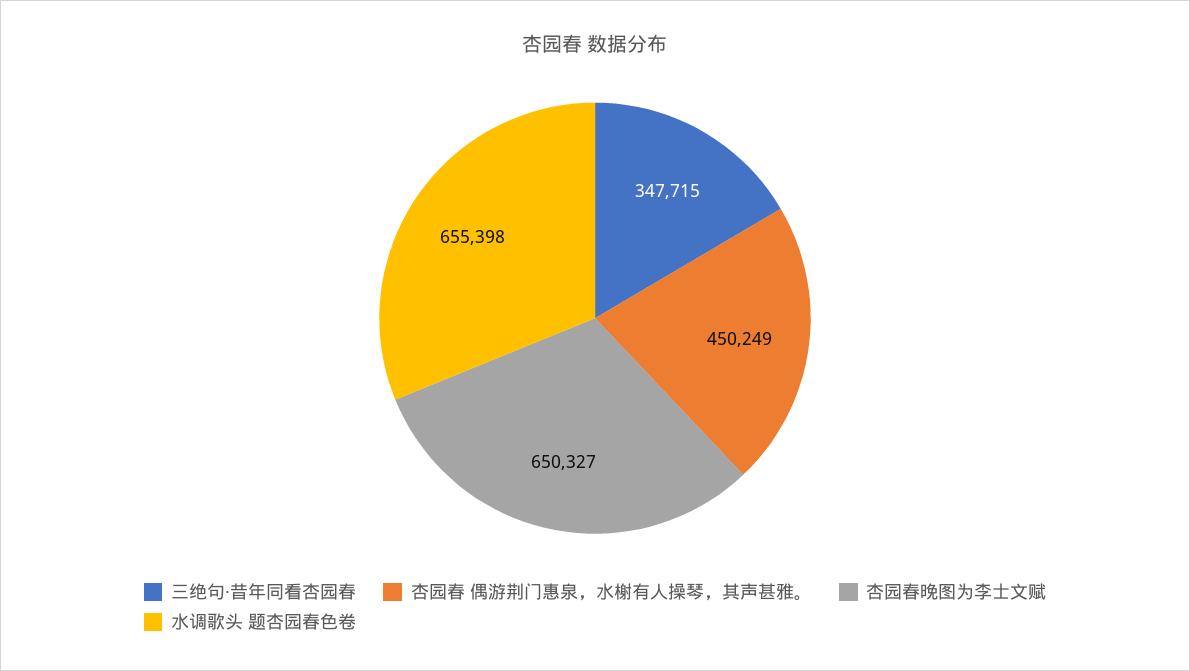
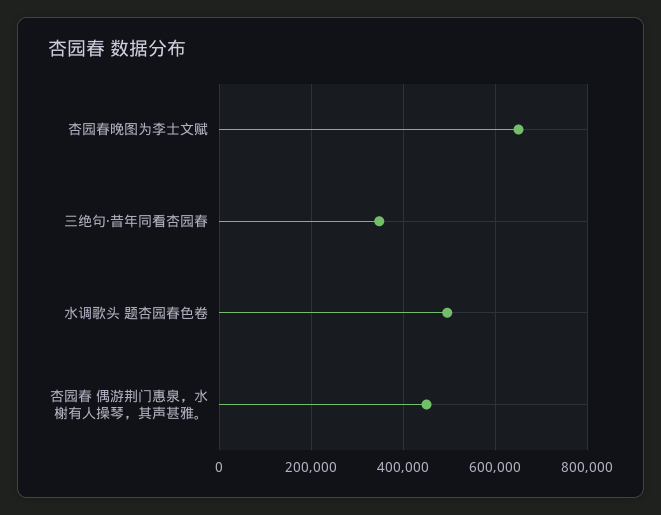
  {
    "三绝句·昔年同看杏园春": 347715,
    "杏园春 偶游荆门惠泉，水榭有人操琴，其声甚雅。": 450249,
    "杏园春晚图为李士文赋": 650327,
-   "水调歌头 题杏园春色卷": 655398
+   "水调歌头 题杏园春色卷": 500000
  }

